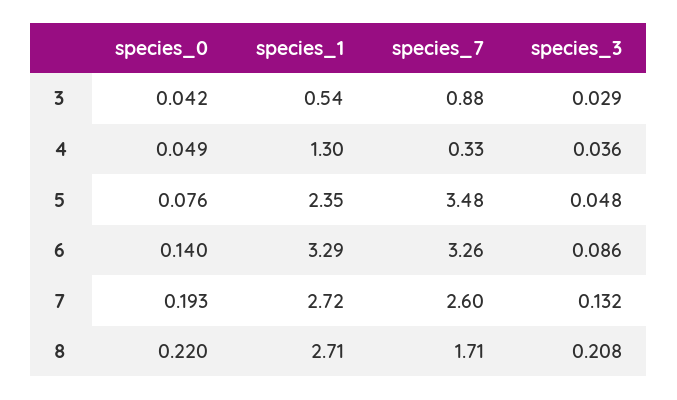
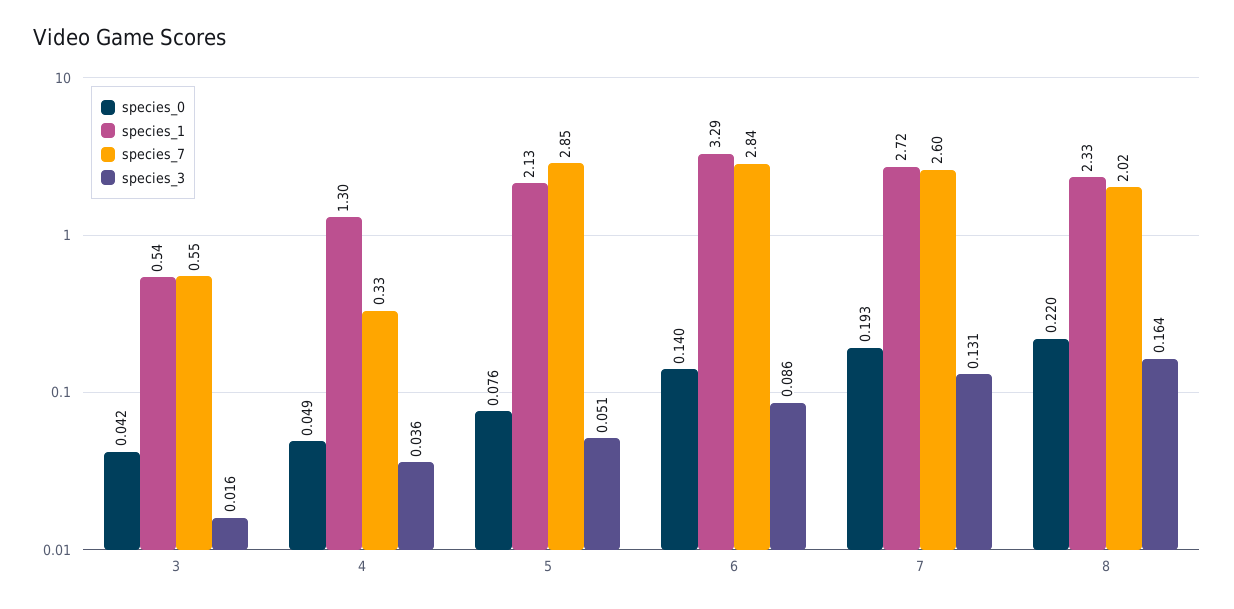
  {
    "species_0": {
      "3": 0.042,
      "4": 0.049,
      "5": 0.076,
      "6": 0.14,
      "7": 0.193,
      "8": 0.22
    },
    "species_1": {
      "3": 0.54,
      "4": 1.3,
-     "5": 2.35,
+     "5": 2.13,
      "6": 3.29,
      "7": 2.72,
-     "8": 2.71
+     "8": 2.33
    },
    "species_7": {
-     "3": 0.88,
+     "3": 0.55,
      "4": 0.33,
-     "5": 3.48,
+     "5": 2.85,
-     "6": 3.26,
+     "6": 2.84,
      "7": 2.6,
-     "8": 1.71
+     "8": 2.02
    },
    "species_3": {
-     "3": 0.029,
+     "3": 0.016,
      "4": 0.036,
-     "5": 0.048,
+     "5": 0.051,
      "6": 0.086,
-     "7": 0.132,
+     "7": 0.131,
-     "8": 0.208
+     "8": 0.164
    }
  }

